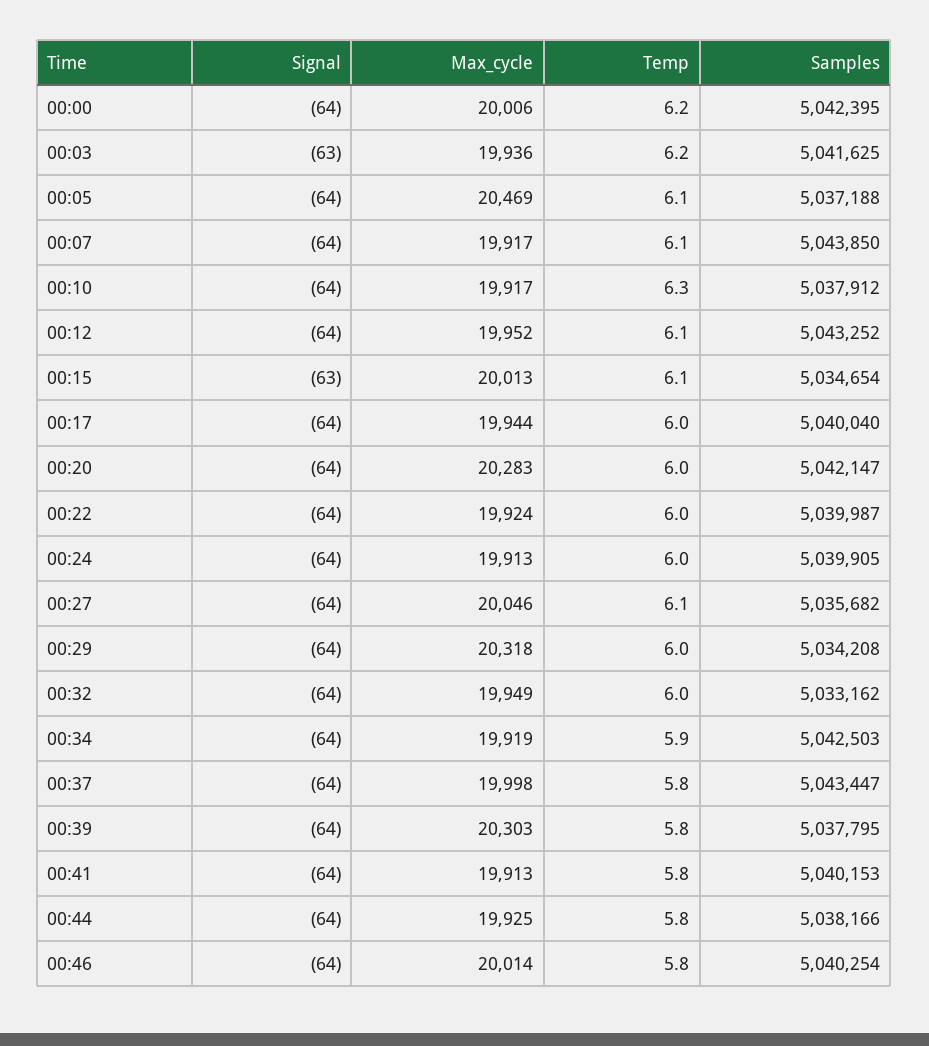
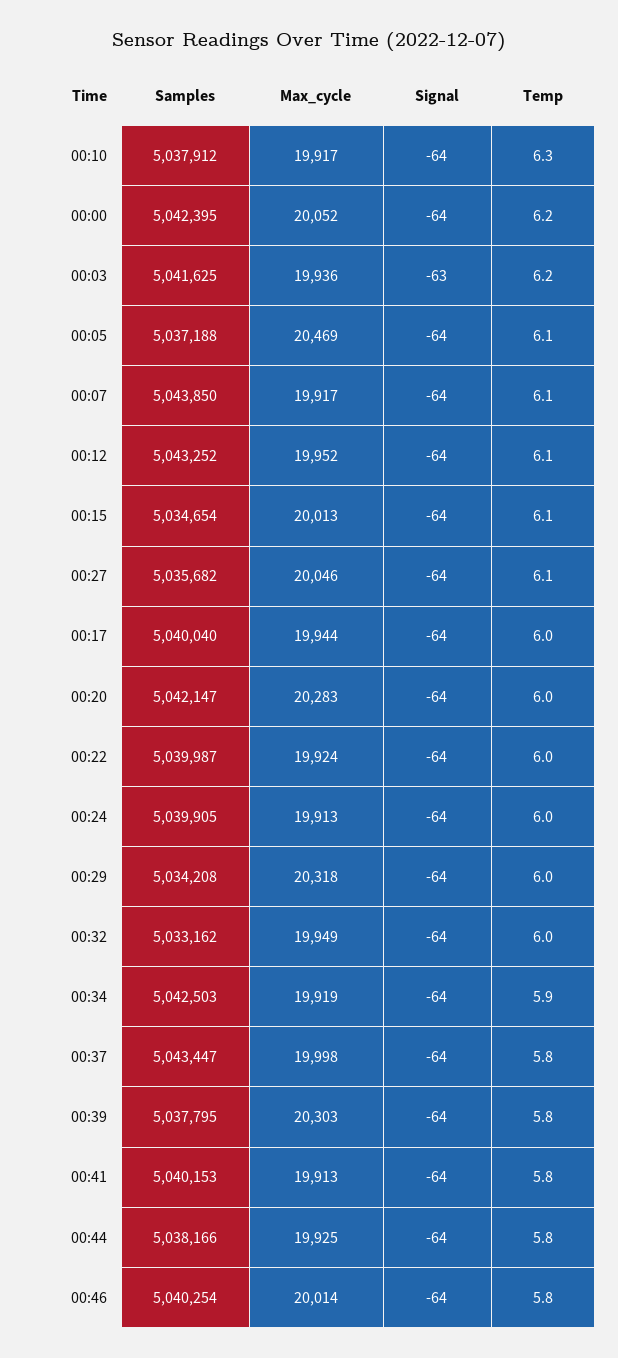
  {
    "Signal": {
      "00:00": -64,
      "00:03": -63,
      "00:05": -64,
      "00:07": -64,
      "00:10": -64,
      "00:12": -64,
-     "00:15": -63,
+     "00:15": -64,
      "00:17": -64,
      "00:20": -64,
      "00:22": -64,
      "00:24": -64,
      "00:27": -64,
      "00:29": -64,
      "00:32": -64,
      "00:34": -64,
      "00:37": -64,
      "00:39": -64,
      "00:41": -64,
      "00:44": -64,
      "00:46": -64
    },
    "Max_cycle": {
-     "00:00": 20006,
+     "00:00": 20052,
      "00:03": 19936,
      "00:05": 20469,
      "00:07": 19917,
      "00:10": 19917,
      "00:12": 19952,
      "00:15": 20013,
      "00:17": 19944,
      "00:20": 20283,
      "00:22": 19924,
      "00:24": 19913,
      "00:27": 20046,
      "00:29": 20318,
      "00:32": 19949,
      "00:34": 19919,
      "00:37": 19998,
      "00:39": 20303,
      "00:41": 19913,
      "00:44": 19925,
      "00:46": 20014
    },
    "Temp": {
      "00:00": 6.2,
      "00:03": 6.2,
      "00:05": 6.1,
      "00:07": 6.1,
      "00:10": 6.3,
      "00:12": 6.1,
      "00:15": 6.1,
      "00:17": 6,
      "00:20": 6,
      "00:22": 6,
      "00:24": 6,
      "00:27": 6.1,
      "00:29": 6,
      "00:32": 6,
      "00:34": 5.9,
      "00:37": 5.8,
      "00:39": 5.8,
      "00:41": 5.8,
      "00:44": 5.8,
      "00:46": 5.8
    },
    "Samples": {
      "00:00": 5042395,
      "00:03": 5041625,
      "00:05": 5037188,
      "00:07": 5043850,
      "00:10": 5037912,
      "00:12": 5043252,
      "00:15": 5034654,
      "00:17": 5040040,
      "00:20": 5042147,
      "00:22": 5039987,
      "00:24": 5039905,
      "00:27": 5035682,
      "00:29": 5034208,
      "00:32": 5033162,
      "00:34": 5042503,
      "00:37": 5043447,
      "00:39": 5037795,
      "00:41": 5040153,
      "00:44": 5038166,
      "00:46": 5040254
    }
  }

